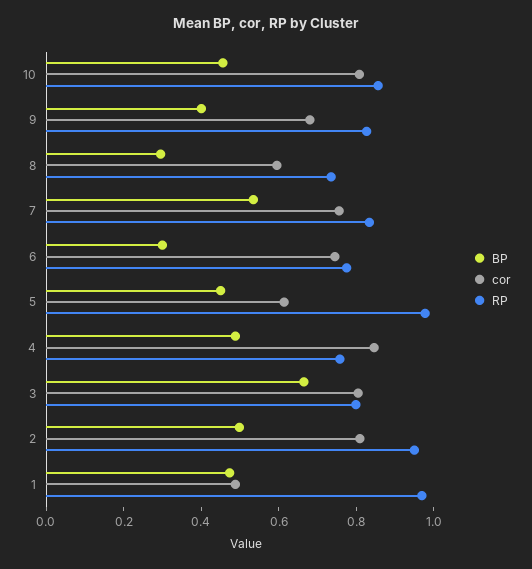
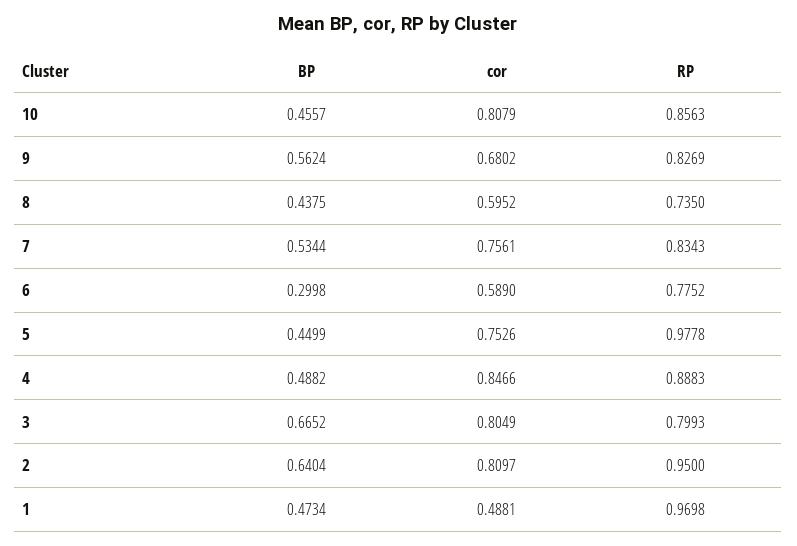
  {
    "BP": {
      "10": 0.4557,
-     "9": 0.4,
+     "9": 0.5624,
-     "8": 0.3,
+     "8": 0.4375,
      "7": 0.5344,
      "6": 0.2998,
      "5": 0.4499,
      "4": 0.4882,
      "3": 0.6652,
-     "2": 0.5,
+     "2": 0.6404,
      "1": 0.4734
    },
    "cor": {
      "10": 0.8079,
      "9": 0.6802,
      "8": 0.5952,
      "7": 0.7561,
-     "6": 0.75,
+     "6": 0.589,
-     "5": 0.6,
+     "5": 0.7526,
      "4": 0.8466,
      "3": 0.8049,
      "2": 0.8097,
      "1": 0.4881
    },
    "RP": {
      "10": 0.8563,
      "9": 0.8269,
      "8": 0.735,
      "7": 0.8343,
      "6": 0.7752,
      "5": 0.9778,
-     "4": 0.75,
+     "4": 0.8883,
      "3": 0.7993,
      "2": 0.95,
      "1": 0.9698
    }
  }

